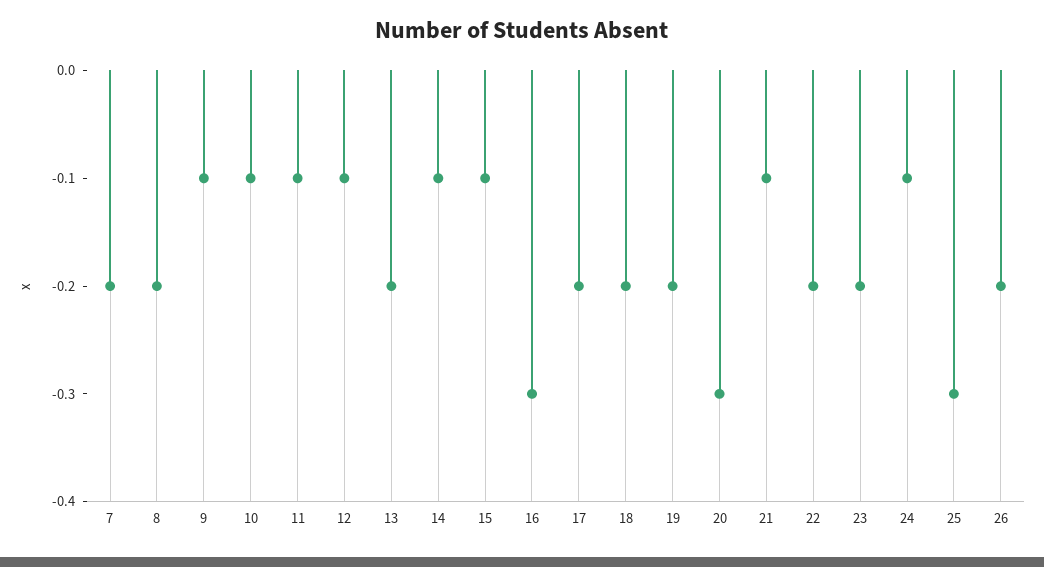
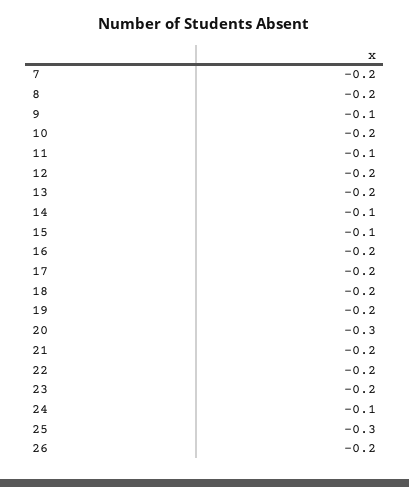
  {
    "7": -0.2,
    "8": -0.2,
    "9": -0.1,
-   "10": -0.1,
+   "10": -0.2,
    "11": -0.1,
-   "12": -0.1,
+   "12": -0.2,
    "13": -0.2,
    "14": -0.1,
    "15": -0.1,
-   "16": -0.3,
+   "16": -0.2,
    "17": -0.2,
    "18": -0.2,
    "19": -0.2,
    "20": -0.3,
-   "21": -0.1,
+   "21": -0.2,
    "22": -0.2,
    "23": -0.2,
    "24": -0.1,
    "25": -0.3,
    "26": -0.2
  }

